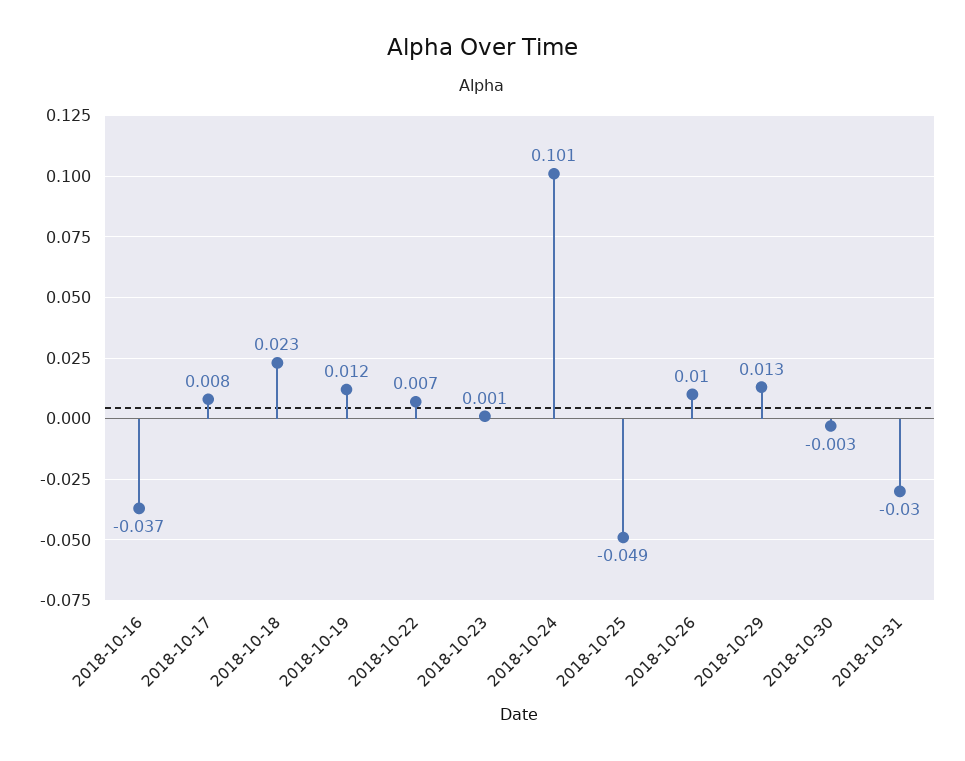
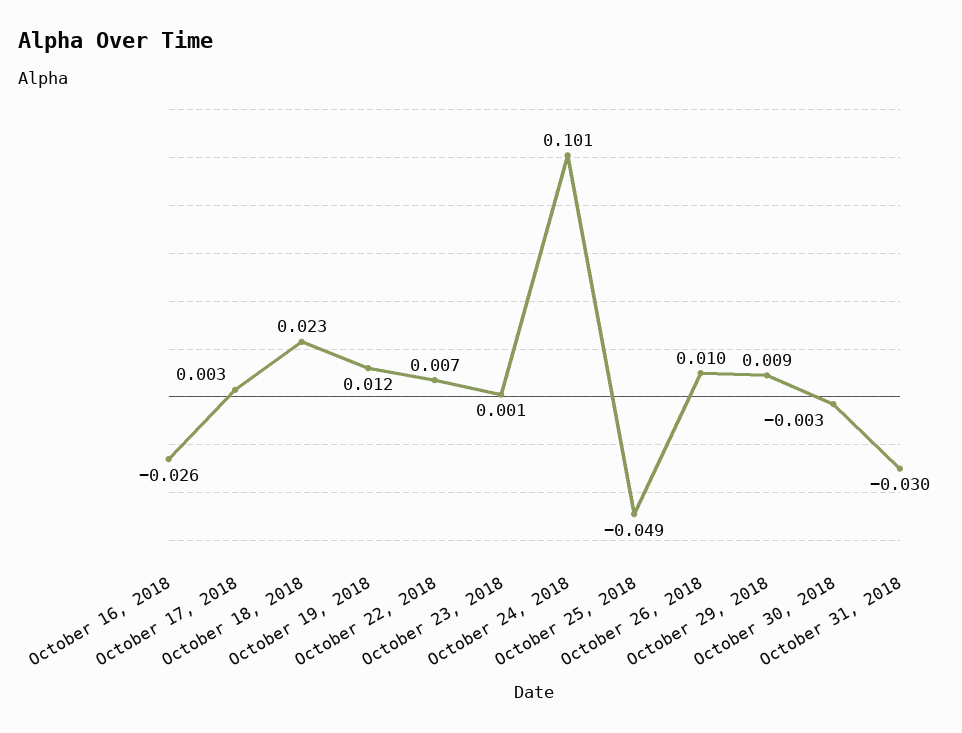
  {
-   "2018-10-16": -0.037,
+   "2018-10-16": -0.026,
-   "2018-10-17": 0.008,
+   "2018-10-17": 0.003,
    "2018-10-18": 0.023,
    "2018-10-19": 0.012,
    "2018-10-22": 0.007,
    "2018-10-23": 0.001,
    "2018-10-24": 0.101,
    "2018-10-25": -0.049,
    "2018-10-26": 0.01,
-   "2018-10-29": 0.013,
+   "2018-10-29": 0.009,
    "2018-10-30": -0.003,
    "2018-10-31": -0.03
  }

